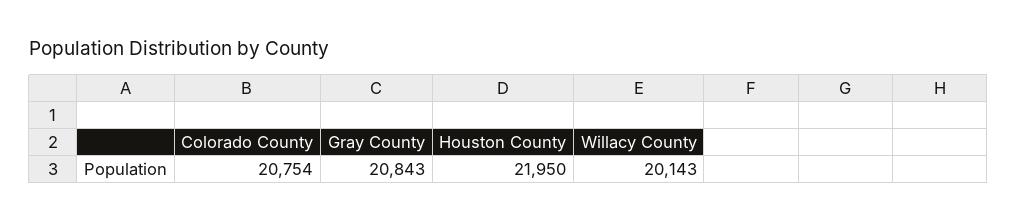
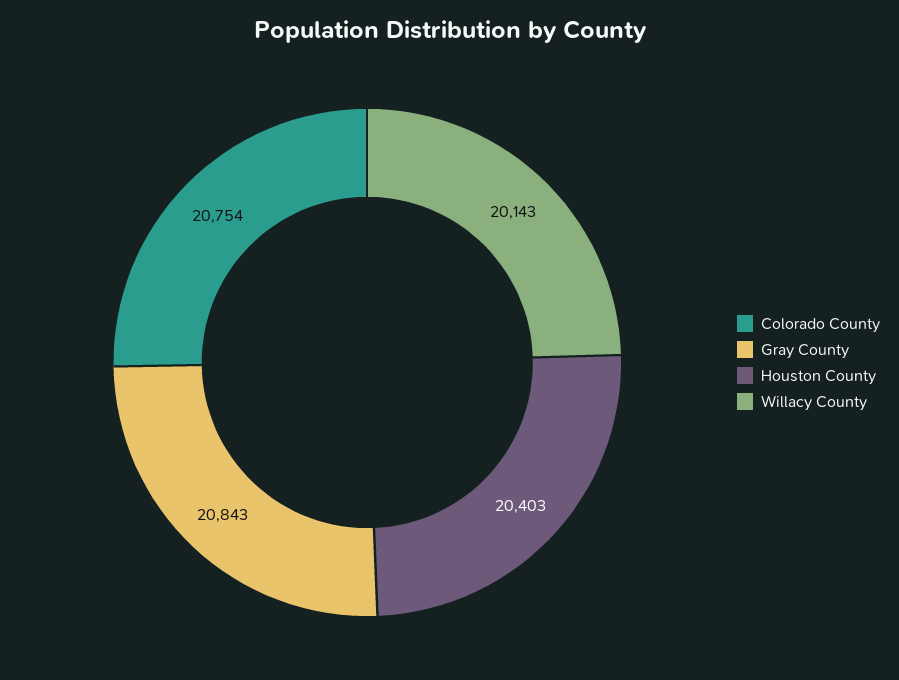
  {
    "Colorado County": 20754,
    "Gray County": 20843,
-   "Houston County": 21950,
+   "Houston County": 20403,
    "Willacy County": 20143
  }

